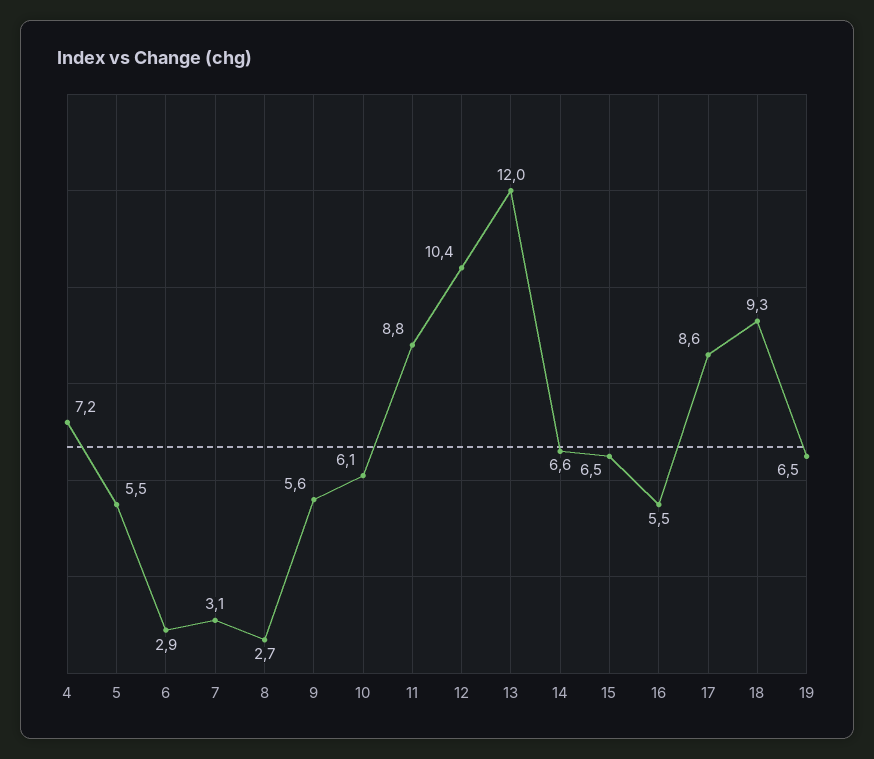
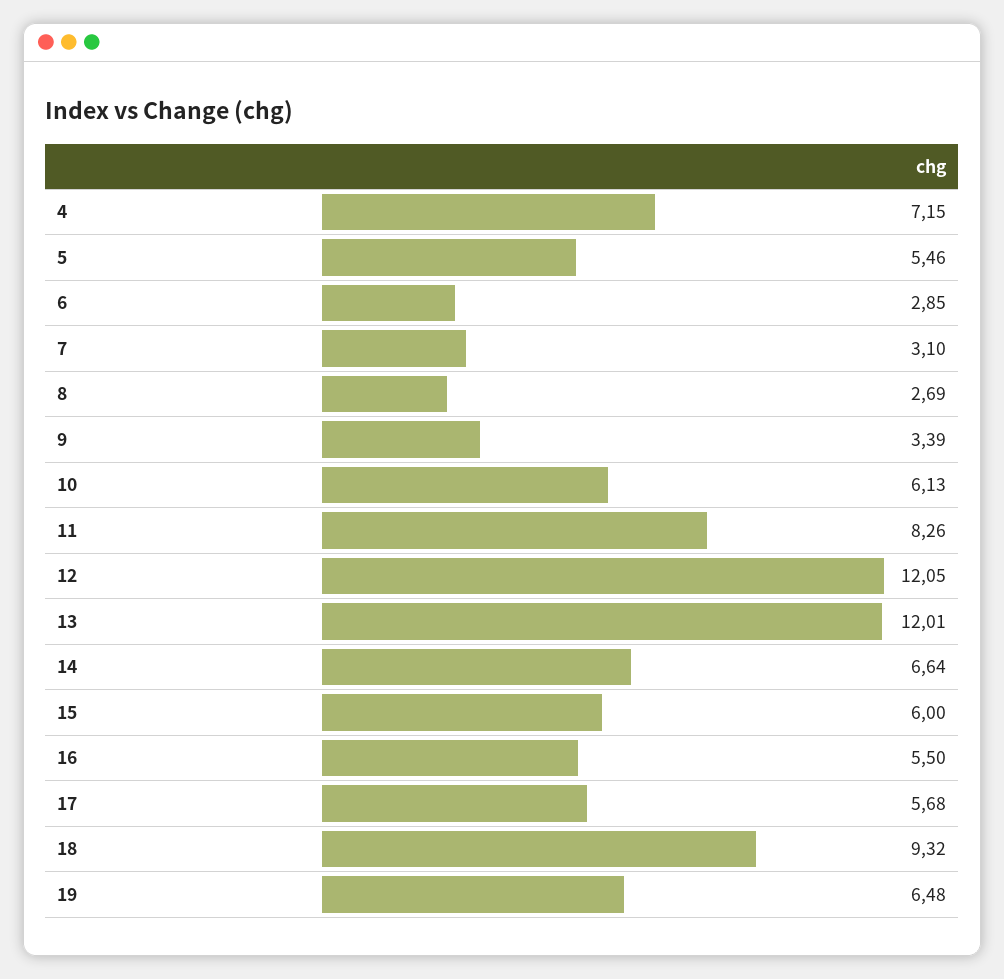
  {
    "4": 7.15,
    "5": 5.46,
    "6": 2.85,
    "7": 3.1,
    "8": 2.69,
-   "9": 5.6,
+   "9": 3.39,
    "10": 6.13,
-   "11": 8.8,
+   "11": 8.26,
-   "12": 10.4,
+   "12": 12.05,
    "13": 12.01,
    "14": 6.64,
-   "15": 6.5,
+   "15": 6,
    "16": 5.5,
-   "17": 8.6,
+   "17": 5.68,
    "18": 9.32,
    "19": 6.48
  }

